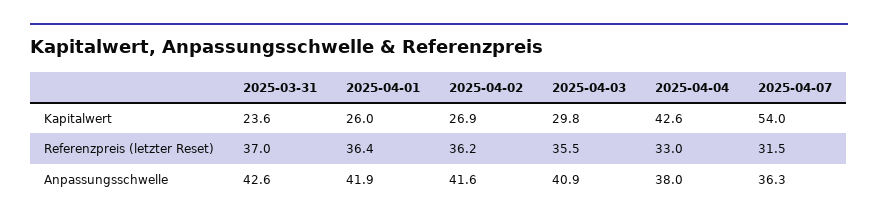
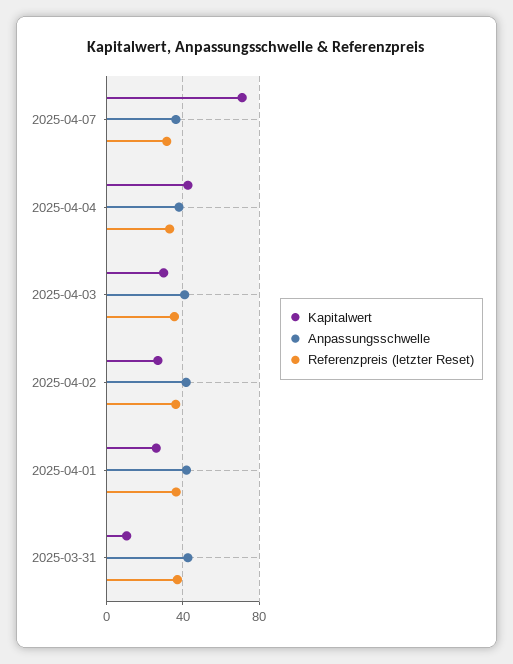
  {
    "Kapitalwert": {
-     "2025-03-31": 23.6,
+     "2025-03-31": 10,
      "2025-04-01": 26,
      "2025-04-02": 26.9,
      "2025-04-03": 29.8,
      "2025-04-04": 42.6,
-     "2025-04-07": 54
+     "2025-04-07": 70
    },
    "Referenzpreis (letzter Reset)": {
      "2025-03-31": 37,
      "2025-04-01": 36.4,
      "2025-04-02": 36.2,
      "2025-04-03": 35.5,
      "2025-04-04": 33,
      "2025-04-07": 31.5
    },
    "Anpassungsschwelle": {
      "2025-03-31": 42.6,
      "2025-04-01": 41.9,
      "2025-04-02": 41.6,
      "2025-04-03": 40.9,
      "2025-04-04": 38,
      "2025-04-07": 36.3
    }
  }

